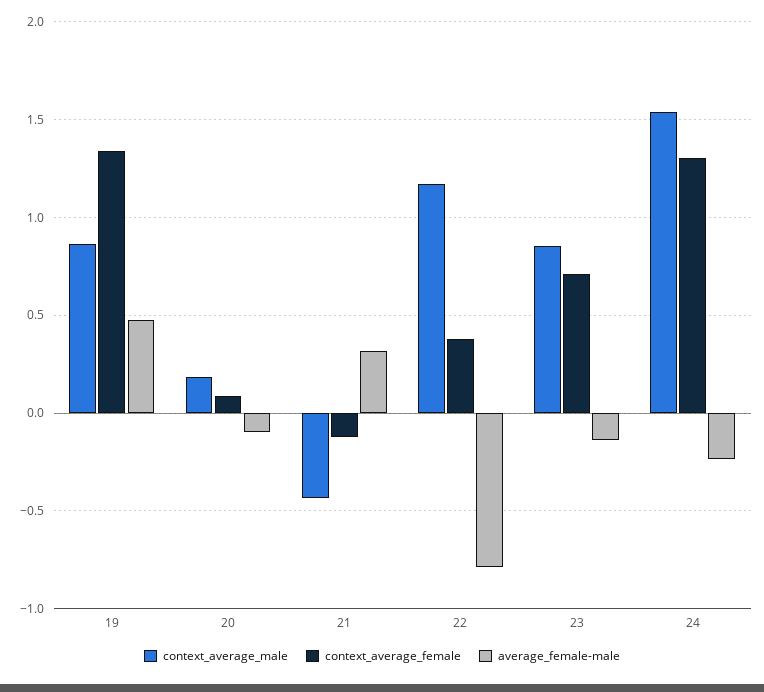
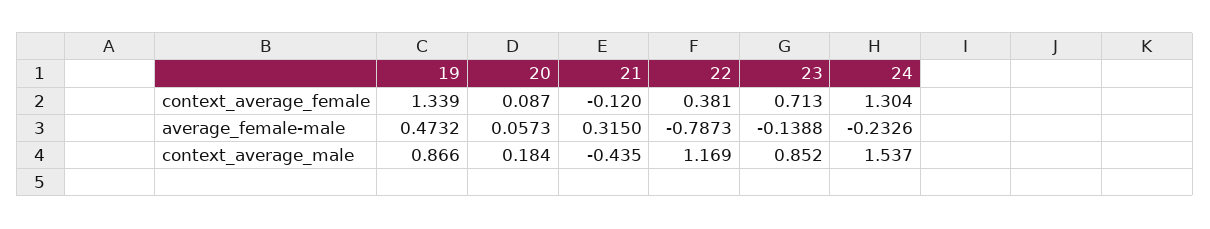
  {
    "context_average_male": {
      "19": 0.866,
      "20": 0.184,
      "21": -0.435,
      "22": 1.169,
      "23": 0.852,
      "24": 1.537
    },
    "context_average_female": {
      "19": 1.339,
      "20": 0.087,
      "21": -0.12,
      "22": 0.381,
      "23": 0.713,
      "24": 1.304
    },
    "average_female-male": {
      "19": 0.4732,
-     "20": -0.1,
+     "20": 0.0573,
      "21": 0.315,
      "22": -0.7873,
      "23": -0.1388,
      "24": -0.2326
    }
  }

